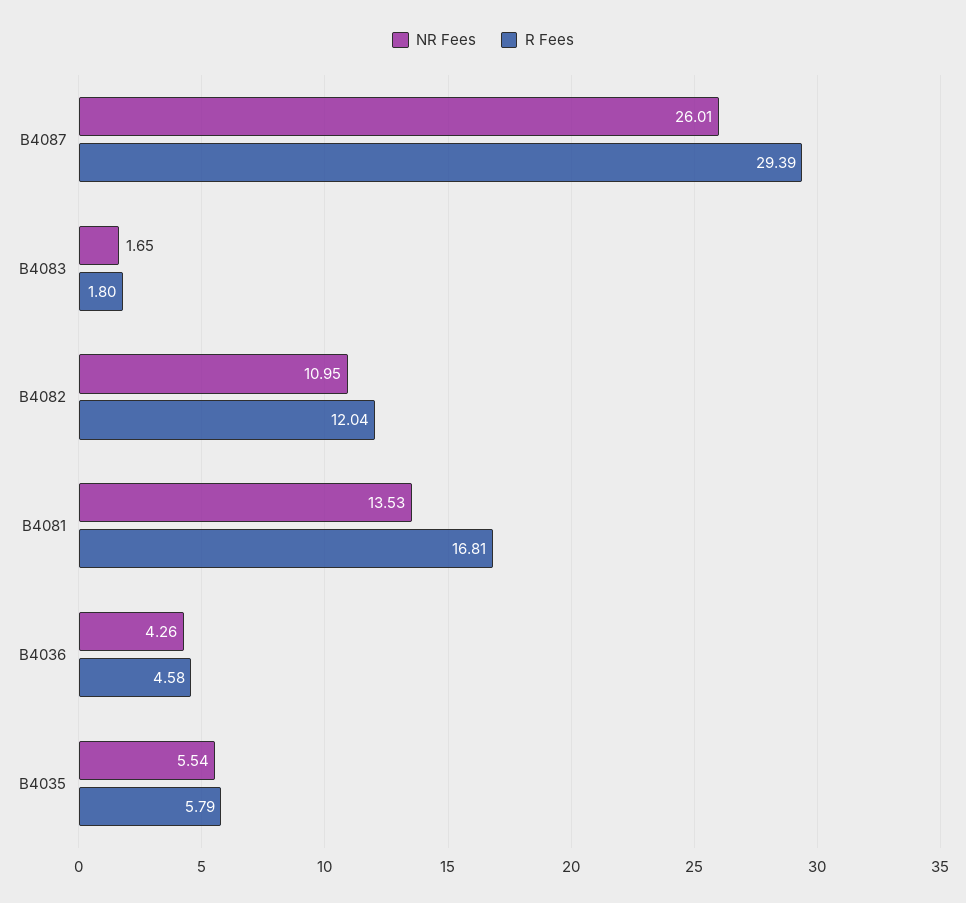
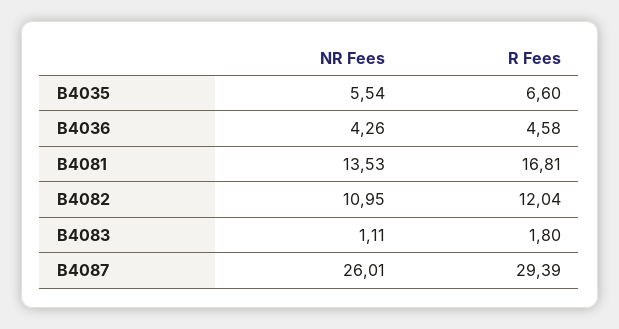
  {
    "NR Fees": {
      "B4087": 26.01,
-     "B4083": 1.65,
+     "B4083": 1.11,
      "B4082": 10.95,
      "B4081": 13.53,
      "B4036": 4.26,
      "B4035": 5.54
    },
    "R Fees": {
      "B4087": 29.39,
      "B4083": 1.8,
      "B4082": 12.04,
      "B4081": 16.81,
      "B4036": 4.58,
-     "B4035": 5.79
+     "B4035": 6.6
    }
  }

